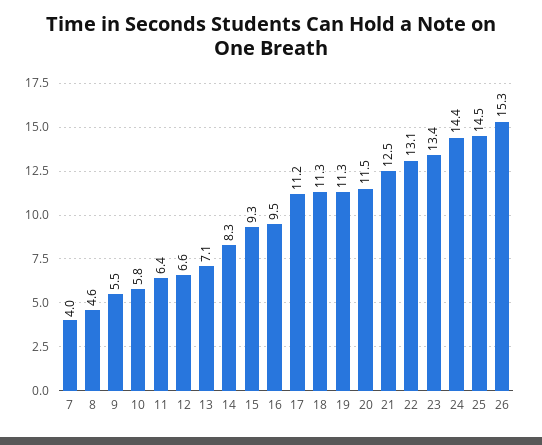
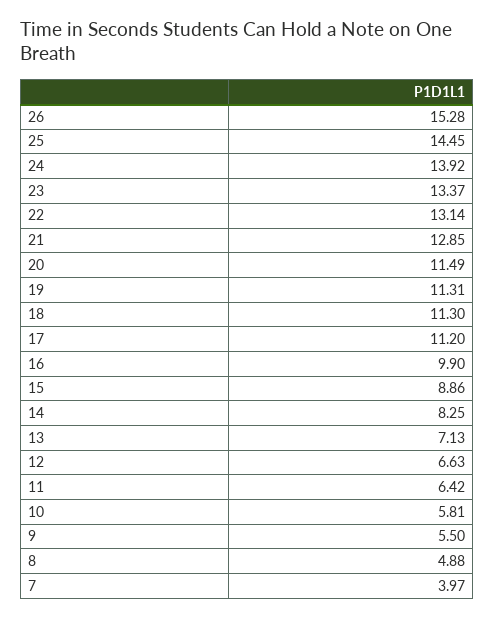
  {
    "7": 3.97,
-   "8": 4.6,
+   "8": 4.88,
    "9": 5.5,
    "10": 5.81,
    "11": 6.42,
    "12": 6.63,
    "13": 7.13,
    "14": 8.25,
-   "15": 9.3,
+   "15": 8.86,
-   "16": 9.5,
+   "16": 9.9,
    "17": 11.2,
    "18": 11.3,
    "19": 11.31,
    "20": 11.49,
-   "21": 12.5,
+   "21": 12.85,
    "22": 13.14,
    "23": 13.37,
-   "24": 14.4,
+   "24": 13.92,
    "25": 14.45,
    "26": 15.28
  }

